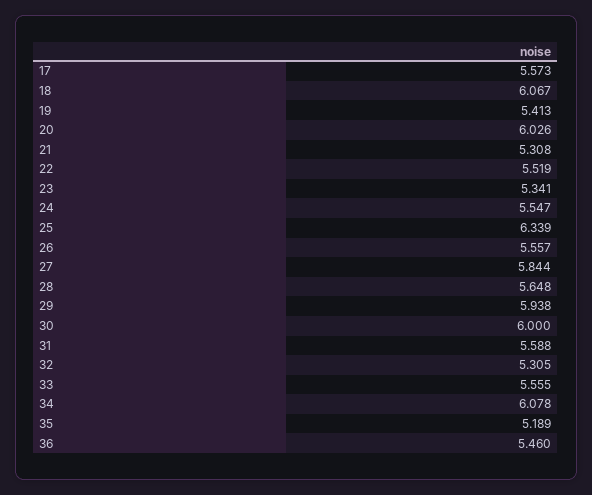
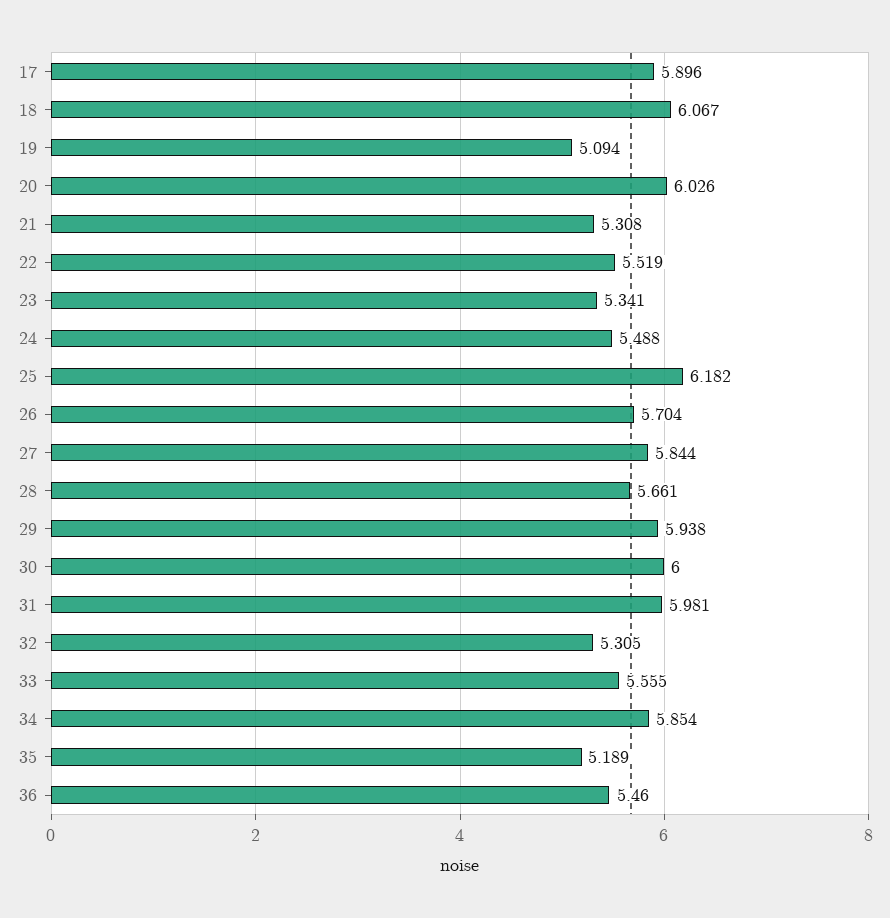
  {
-   "17": 5.573,
+   "17": 5.896,
    "18": 6.067,
-   "19": 5.413,
+   "19": 5.094,
    "20": 6.026,
    "21": 5.308,
    "22": 5.519,
    "23": 5.341,
-   "24": 5.547,
+   "24": 5.488,
-   "25": 6.339,
+   "25": 6.182,
-   "26": 5.557,
+   "26": 5.704,
    "27": 5.844,
-   "28": 5.648,
+   "28": 5.661,
    "29": 5.938,
    "30": 6,
-   "31": 5.588,
+   "31": 5.981,
    "32": 5.305,
    "33": 5.555,
-   "34": 6.078,
+   "34": 5.854,
    "35": 5.189,
    "36": 5.46
  }

